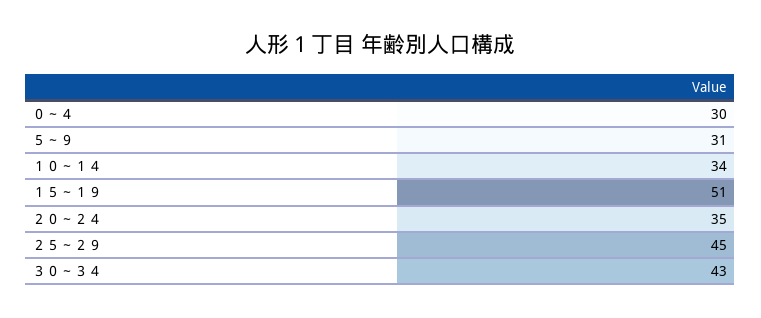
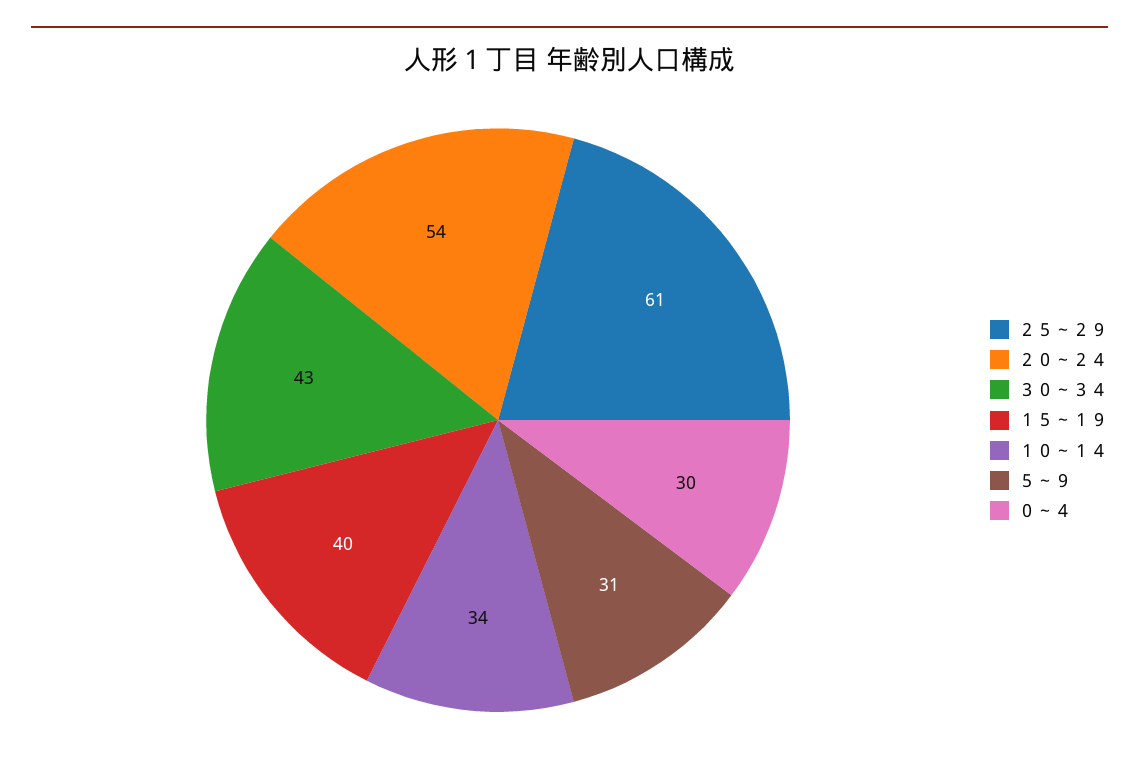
  {
    "０～４": 30,
    "５～９": 31,
    "１０～１４": 34,
-   "１５～１９": 51,
+   "１５～１９": 40,
-   "２０～２４": 35,
+   "２０～２４": 54,
-   "２５～２９": 45,
+   "２５～２９": 61,
    "３０～３４": 43
  }

